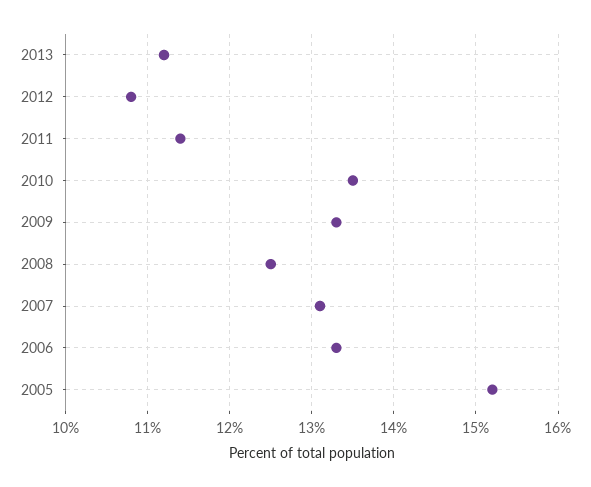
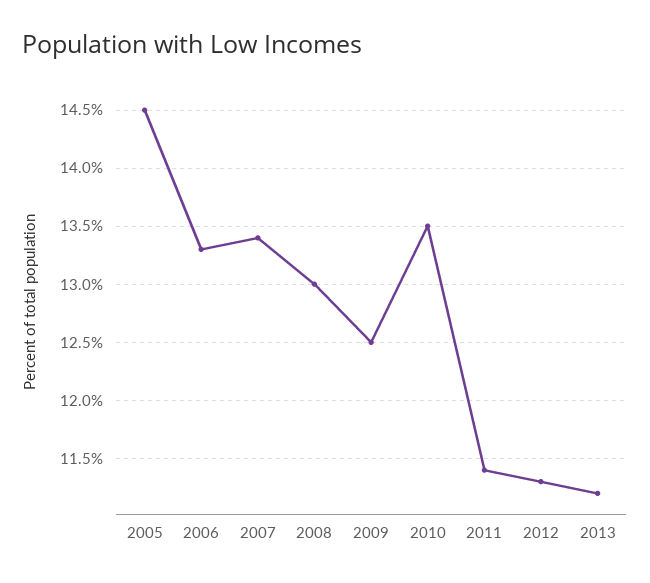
  {
    "2013": 11.2,
-   "2012": 10.8,
+   "2012": 11.3,
    "2011": 11.4,
    "2010": 13.5,
-   "2009": 13.3,
+   "2009": 12.5,
-   "2008": 12.5,
+   "2008": 13,
-   "2007": 13.1,
+   "2007": 13.4,
    "2006": 13.3,
-   "2005": 15.2
+   "2005": 14.5
  }

